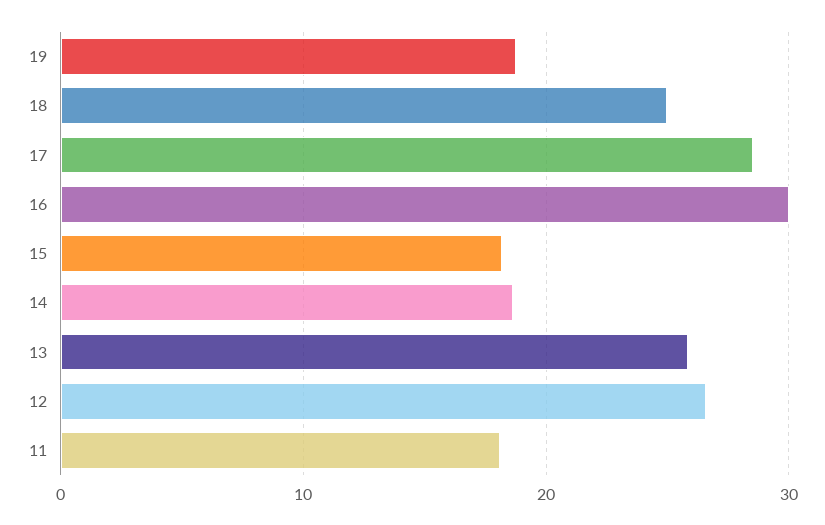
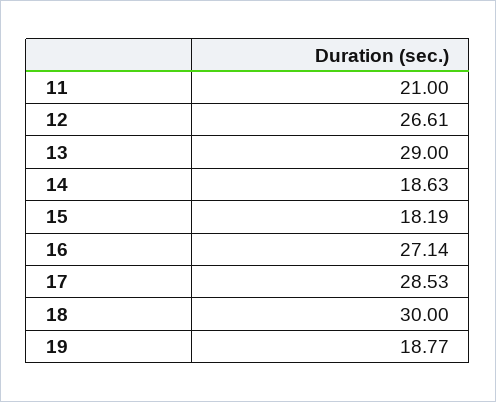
  {
    "19": 18.77,
-   "18": 25,
+   "18": 30,
    "17": 28.53,
-   "16": 30,
+   "16": 27.14,
    "15": 18.19,
    "14": 18.63,
-   "13": 26,
+   "13": 29,
    "12": 26.61,
-   "11": 18
+   "11": 21
  }

